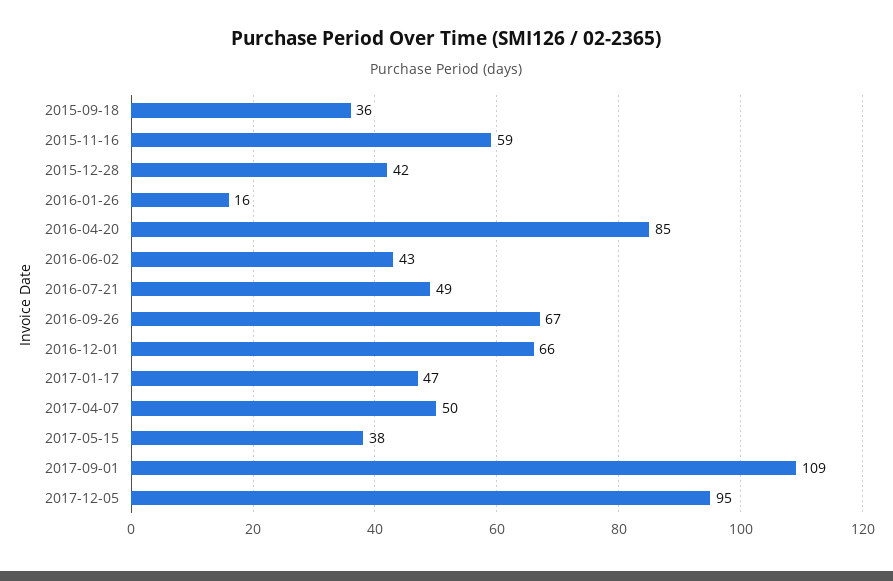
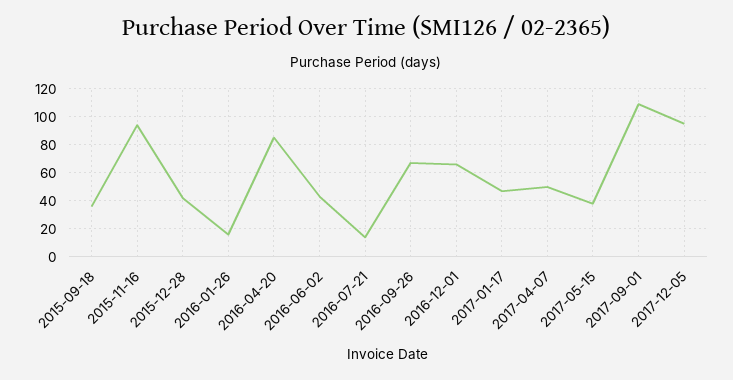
  {
    "2015-09-18": 36,
-   "2015-11-16": 59,
+   "2015-11-16": 95,
    "2015-12-28": 42,
    "2016-01-26": 16,
    "2016-04-20": 85,
    "2016-06-02": 43,
-   "2016-07-21": 49,
+   "2016-07-21": 15,
    "2016-09-26": 67,
    "2016-12-01": 66,
    "2017-01-17": 47,
    "2017-04-07": 50,
    "2017-05-15": 38,
    "2017-09-01": 109,
    "2017-12-05": 95
  }

